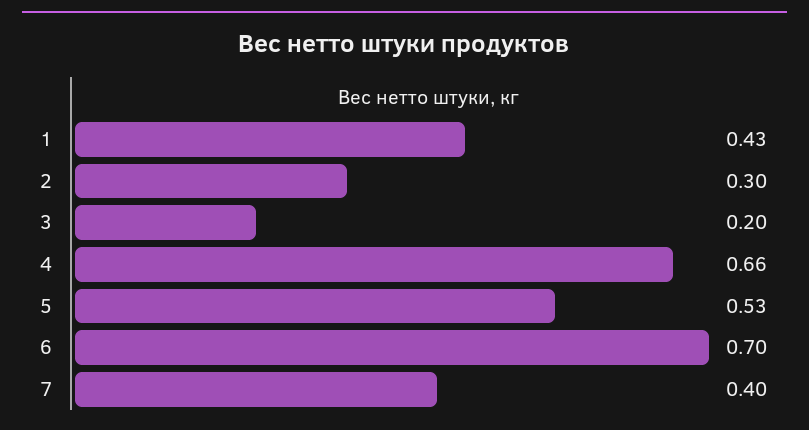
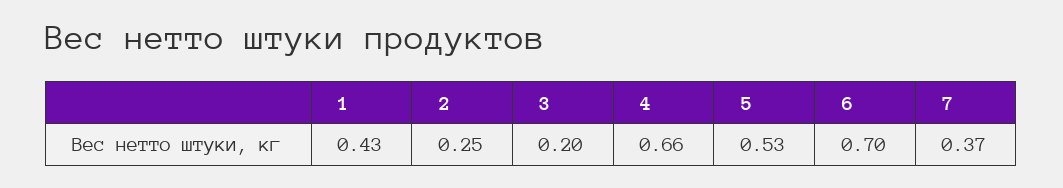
  {
    "1": 0.43,
-   "2": 0.3,
+   "2": 0.25,
    "3": 0.2,
    "4": 0.66,
    "5": 0.53,
    "6": 0.7,
-   "7": 0.4
+   "7": 0.37
  }

